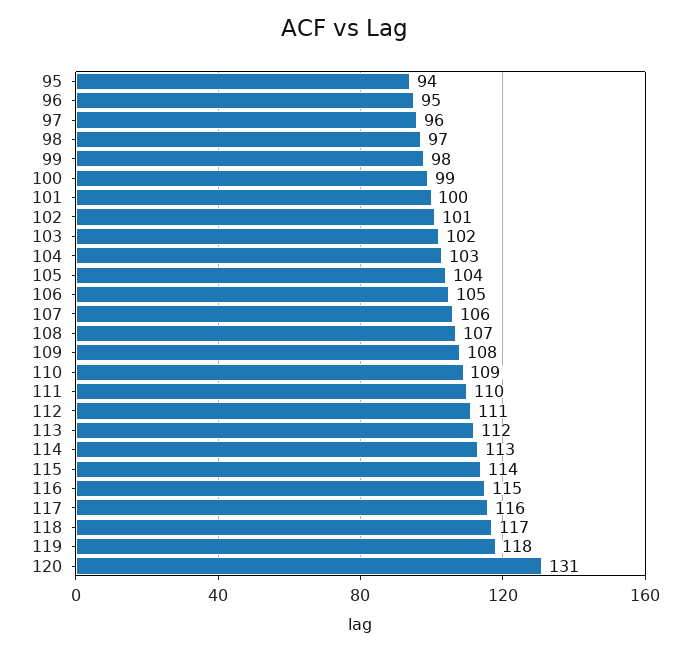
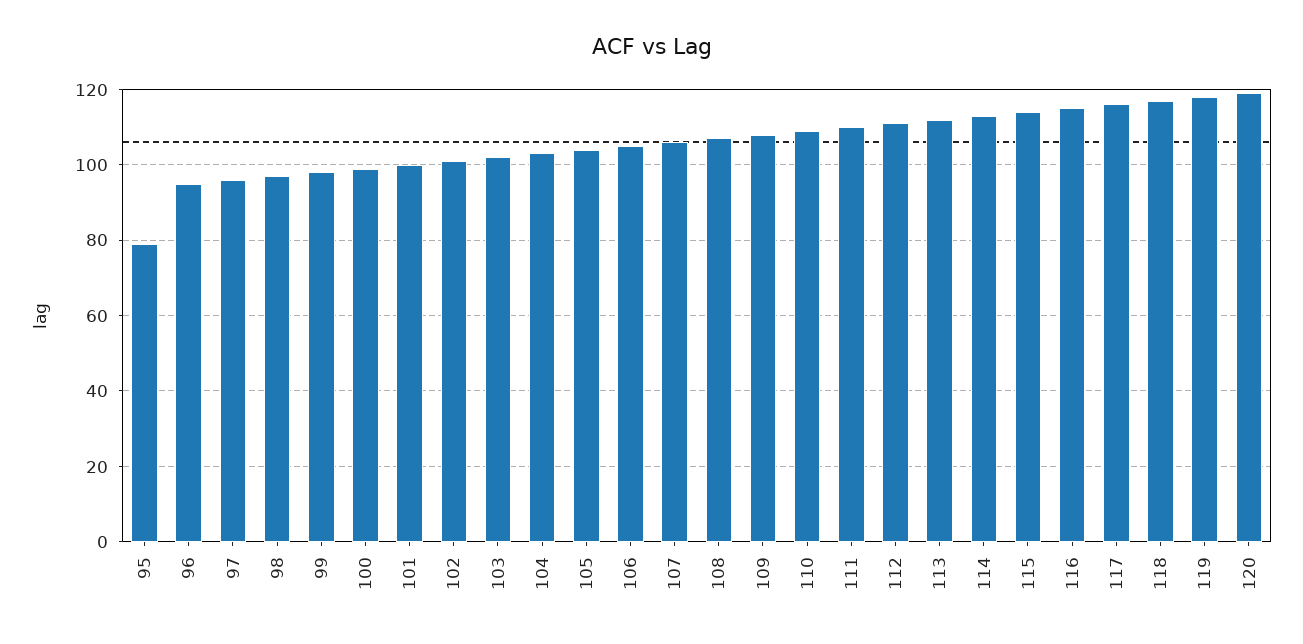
  {
-   "95": 94,
+   "95": 80,
    "96": 95,
    "97": 96,
    "98": 97,
    "99": 98,
    "100": 99,
    "101": 100,
    "102": 101,
    "103": 102,
    "104": 103,
    "105": 104,
    "106": 105,
    "107": 106,
    "108": 107,
    "109": 108,
    "110": 109,
    "111": 110,
    "112": 111,
    "113": 112,
    "114": 113,
    "115": 114,
    "116": 115,
    "117": 116,
    "118": 117,
    "119": 118,
-   "120": 131
+   "120": 120
  }

